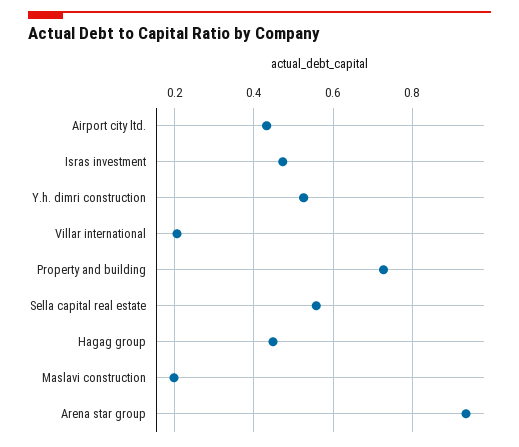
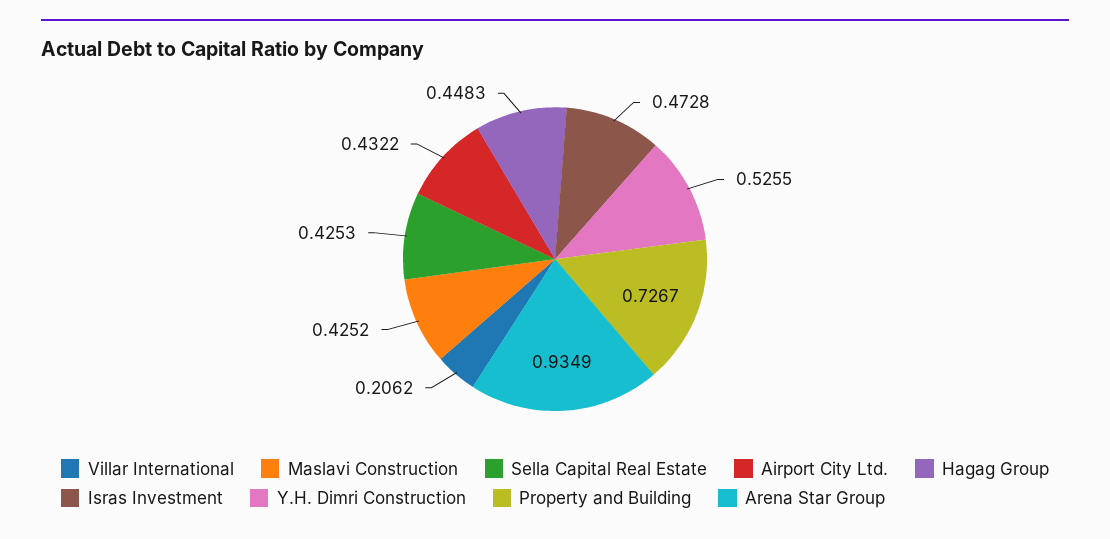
  {
    "Airport city ltd.": 0.4322,
    "Isras investment": 0.4728,
    "Y.h. dimri construction": 0.5255,
    "Villar international": 0.2062,
    "Property and building": 0.7267,
-   "Sella capital real estate": 0.56,
+   "Sella capital real estate": 0.4253,
    "Hagag group": 0.4483,
-   "Maslavi construction": 0.2,
+   "Maslavi construction": 0.4252,
    "Arena star group": 0.9349
  }

